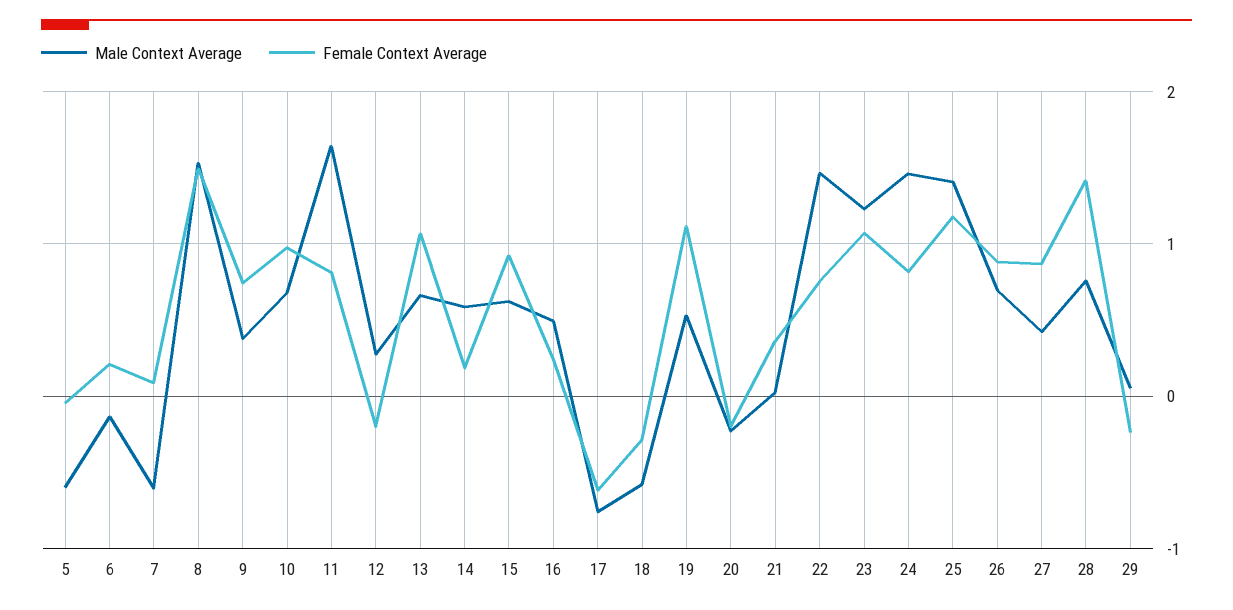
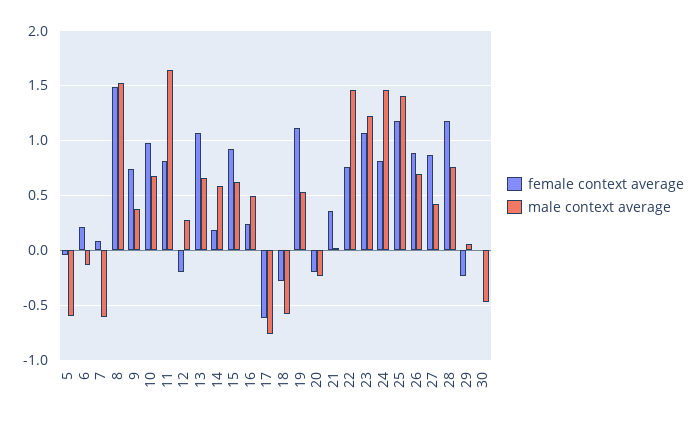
  {
    "Male Context Average": {
      "5": -0.6,
      "6": -0.1,
      "7": -0.6,
      "8": 1.5,
      "9": 0.4,
      "10": 0.7,
      "11": 1.6,
      "12": 0.3,
      "13": 0.7,
      "14": 0.6,
      "15": 0.6,
      "16": 0.5,
      "17": -0.8,
      "18": -0.6,
      "19": 0.5,
      "20": -0.2,
      "21": 0,
      "22": 1.5,
      "23": 1.2,
      "24": 1.5,
      "25": 1.4,
      "26": 0.7,
      "27": 0.4,
      "28": 0.8,
-     "29": 0.1
+     "29": 0.1,
+     "30": -0.5
    },
    "Female Context Average": {
      "5": 0,
      "6": 0.2,
      "7": 0.1,
      "8": 1.5,
      "9": 0.7,
      "10": 1,
      "11": 0.8,
      "12": -0.2,
      "13": 1.1,
      "14": 0.2,
      "15": 0.9,
      "16": 0.2,
      "17": -0.6,
      "18": -0.3,
      "19": 1.1,
      "20": -0.2,
      "21": 0.4,
      "22": 0.8,
      "23": 1.1,
      "24": 0.8,
      "25": 1.2,
      "26": 0.9,
      "27": 0.9,
-     "28": 1.4,
+     "28": 1.2,
-     "29": -0.2
+     "29": -0.2,
+     "30": 0
    }
  }

